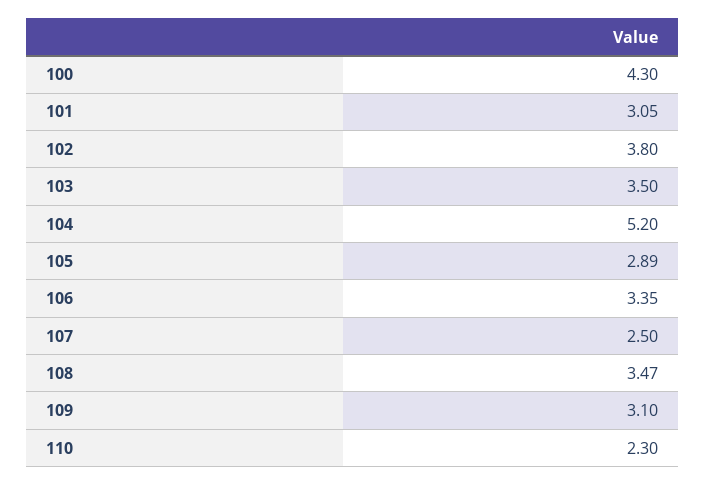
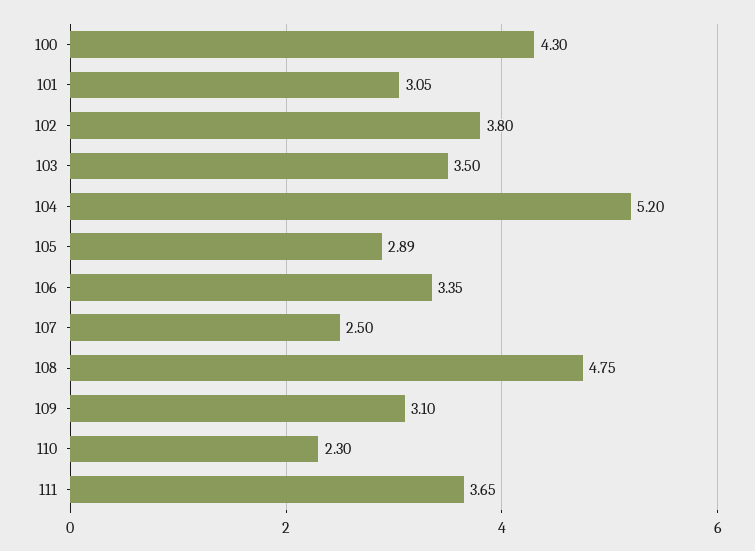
  {
    "100": 4.3,
    "101": 3.05,
    "102": 3.8,
    "103": 3.5,
    "104": 5.2,
    "105": 2.89,
    "106": 3.35,
    "107": 2.5,
-   "108": 3.47,
+   "108": 4.75,
    "109": 3.1,
-   "110": 2.3
+   "110": 2.3,
+   "111": 3.65
  }

